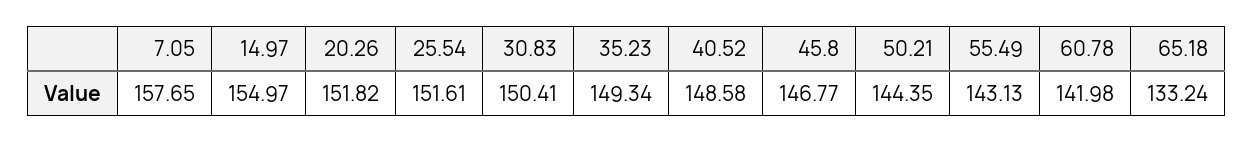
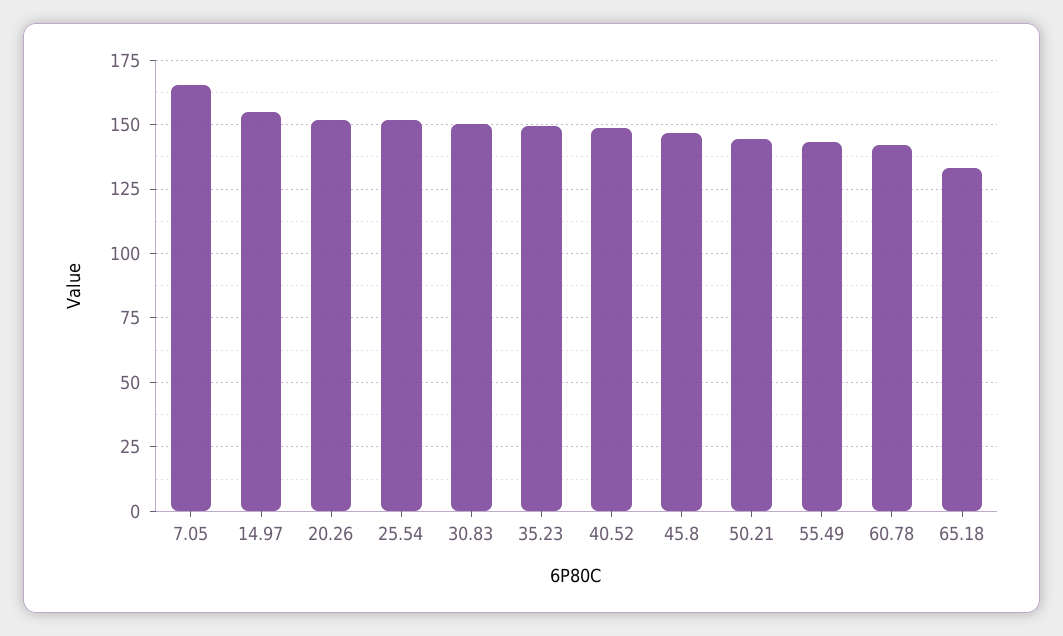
  {
-   "7.05": 157.65,
+   "7.05": 165,
    "14.97": 154.97,
    "20.26": 151.82,
    "25.54": 151.61,
    "30.83": 150.41,
    "35.23": 149.34,
    "40.52": 148.58,
    "45.8": 146.77,
    "50.21": 144.35,
    "55.49": 143.13,
    "60.78": 141.98,
    "65.18": 133.24
  }

